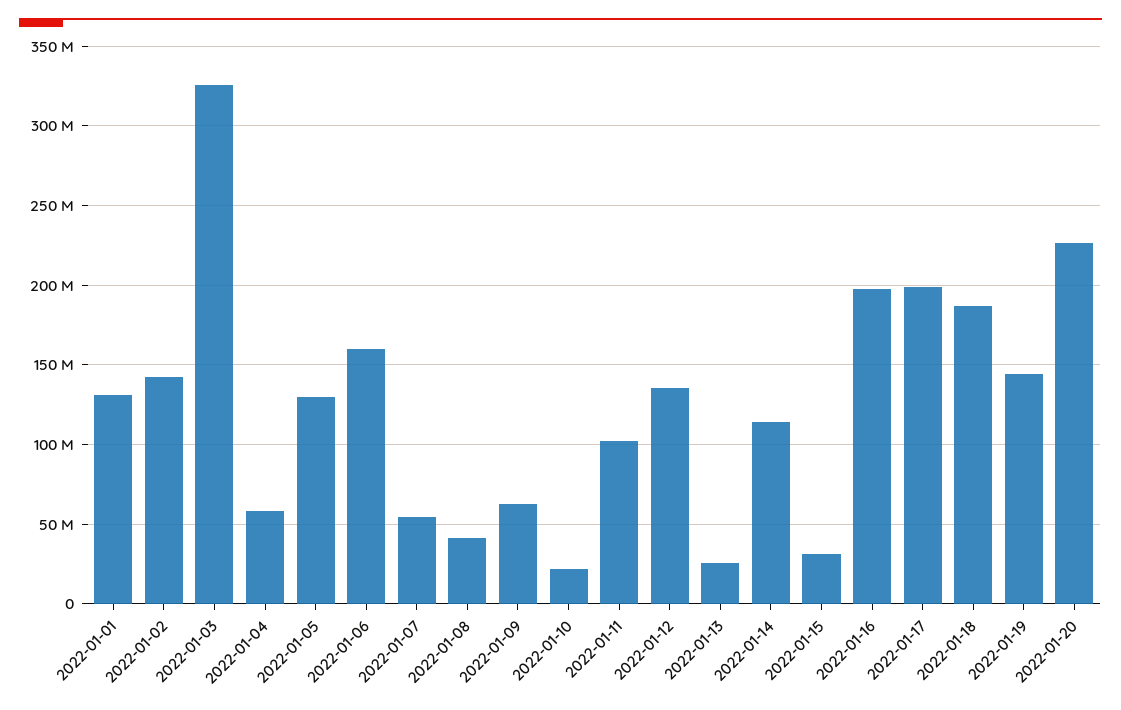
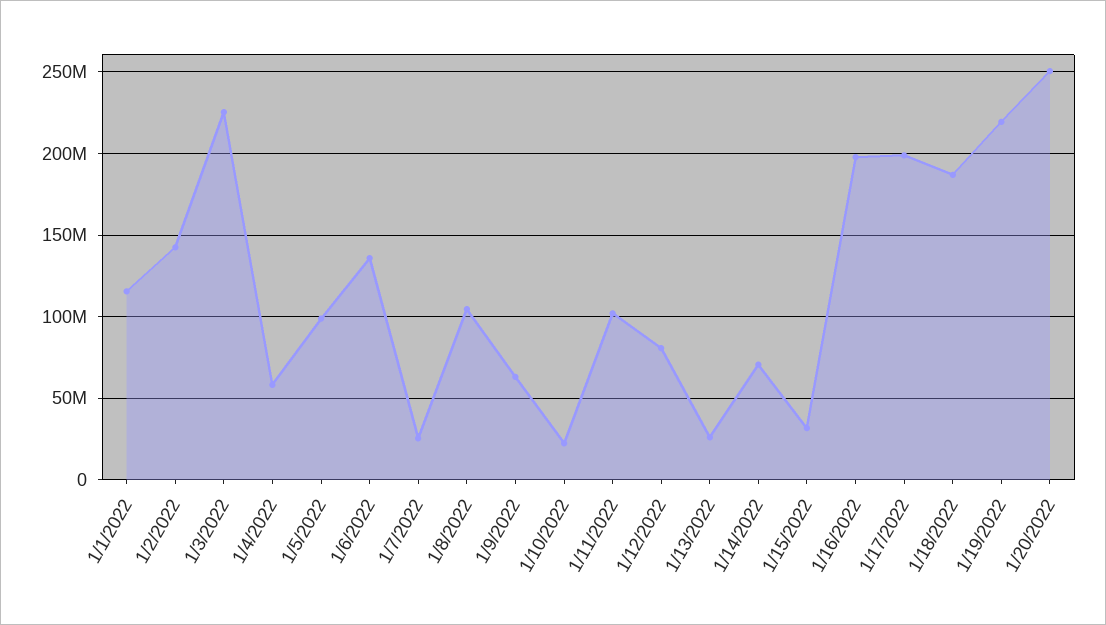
  {
-   "2022-01-01": 130000000,
+   "2022-01-01": 115000000,
    "2022-01-02": 140000000,
-   "2022-01-03": 325000000,
+   "2022-01-03": 225000000,
    "2022-01-04": 60000000,
-   "2022-01-05": 130000000,
+   "2022-01-05": 100000000,
-   "2022-01-06": 160000000,
+   "2022-01-06": 135000000,
-   "2022-01-07": 55000000,
+   "2022-01-07": 25000000,
-   "2022-01-08": 40000000,
+   "2022-01-08": 105000000,
    "2022-01-09": 65000000,
    "2022-01-10": 20000000,
    "2022-01-11": 100000000,
-   "2022-01-12": 135000000,
+   "2022-01-12": 80000000,
    "2022-01-13": 25000000,
-   "2022-01-14": 115000000,
+   "2022-01-14": 70000000,
    "2022-01-15": 30000000,
    "2022-01-16": 200000000,
    "2022-01-17": 200000000,
    "2022-01-18": 185000000,
-   "2022-01-19": 145000000,
+   "2022-01-19": 220000000,
-   "2022-01-20": 225000000
+   "2022-01-20": 250000000
  }

